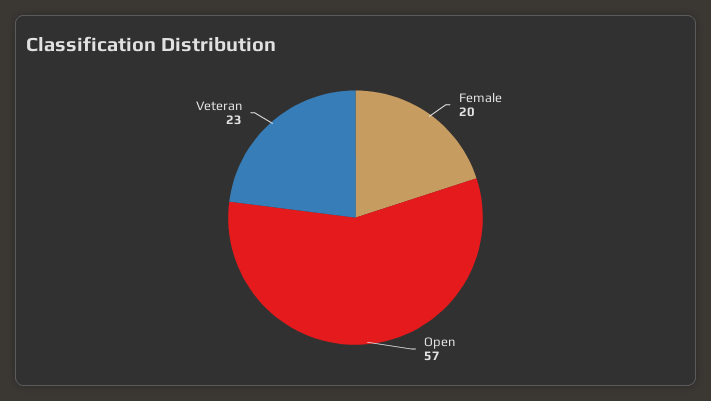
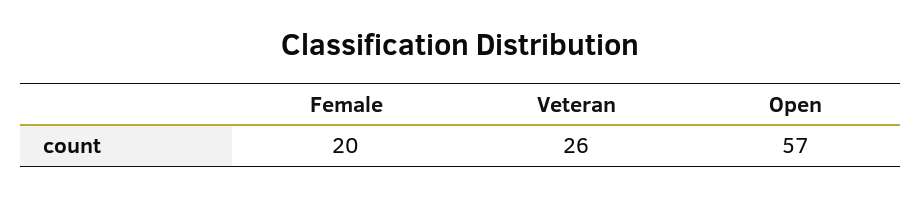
  {
    "Female": 20,
    "Open": 57,
-   "Veteran": 23
+   "Veteran": 26
  }

